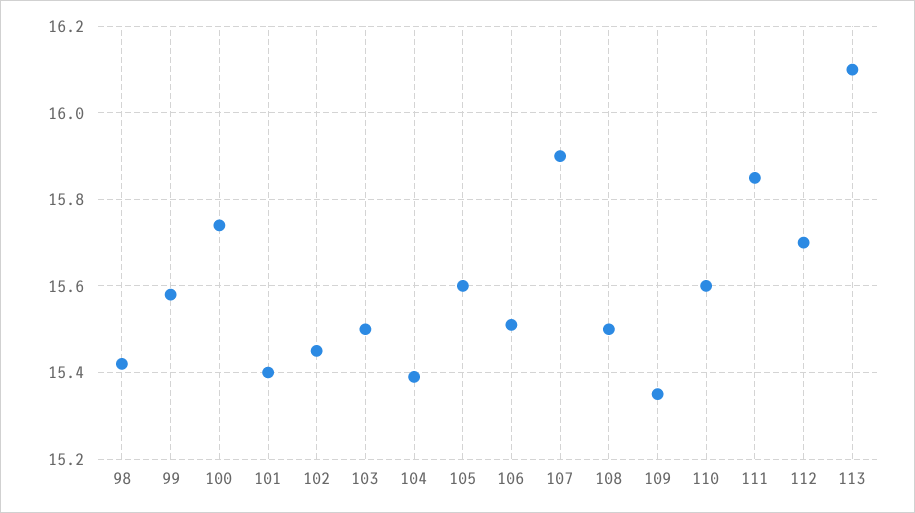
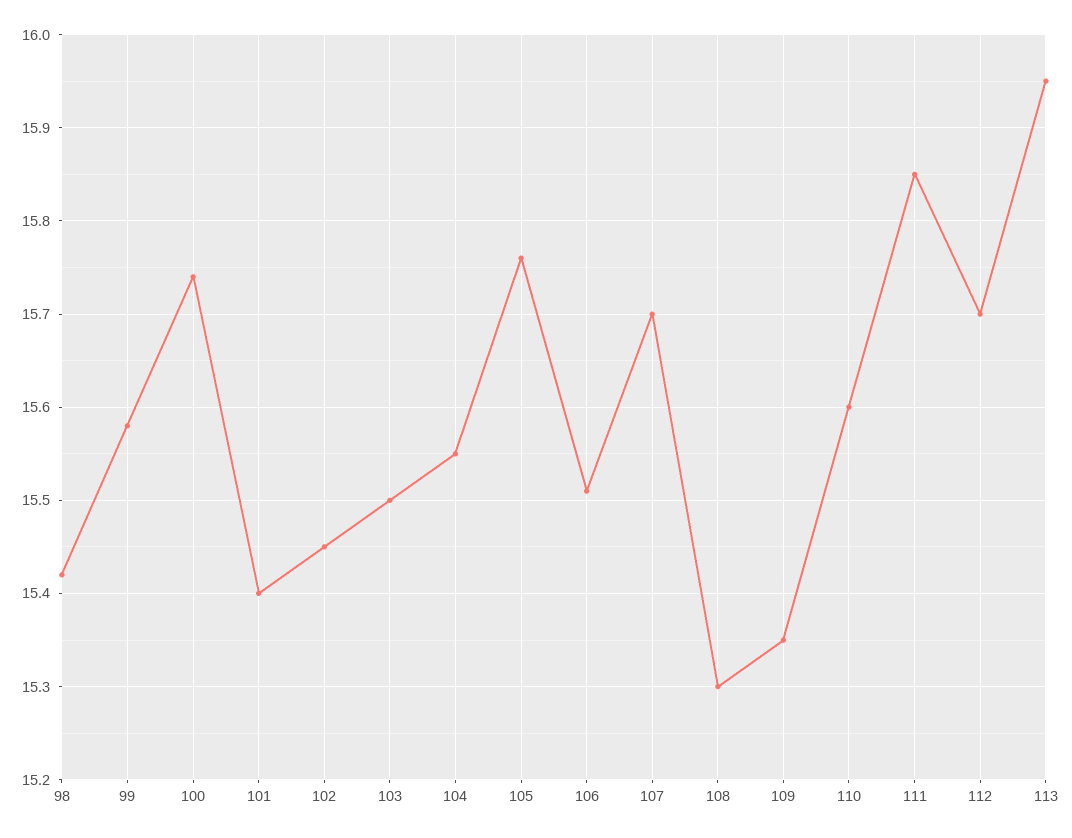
  {
    "98": 15.42,
    "99": 15.58,
    "100": 15.74,
    "101": 15.4,
    "102": 15.45,
    "103": 15.5,
-   "104": 15.4,
+   "104": 15.55,
-   "105": 15.6,
+   "105": 15.76,
    "106": 15.51,
-   "107": 15.9,
+   "107": 15.7,
-   "108": 15.5,
+   "108": 15.3,
    "109": 15.35,
    "110": 15.6,
    "111": 15.85,
    "112": 15.7,
-   "113": 16.1
+   "113": 15.95
  }

